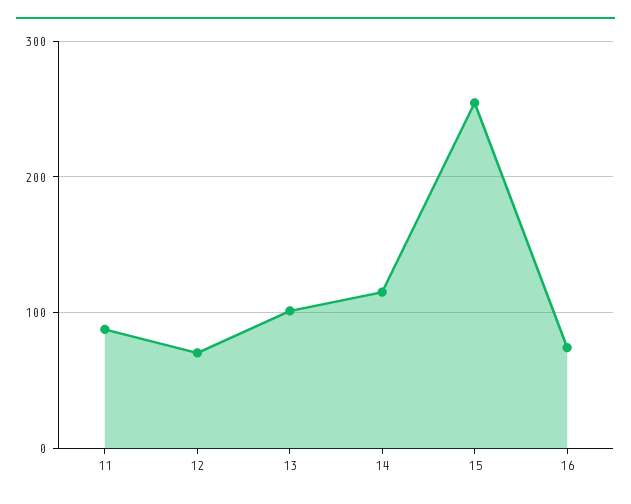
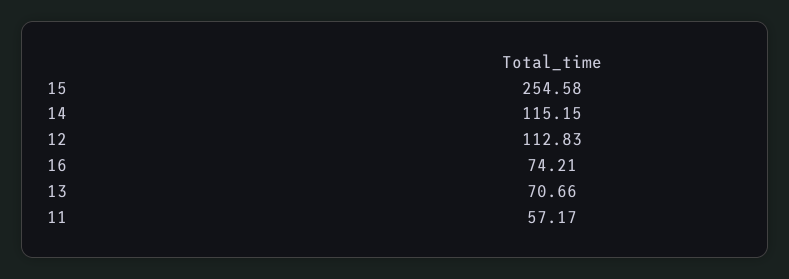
  {
-   "11": 90,
+   "11": 57.17,
-   "12": 70,
+   "12": 112.83,
-   "13": 100,
+   "13": 70.66,
    "14": 115.15,
    "15": 254.58,
    "16": 74.21
  }

